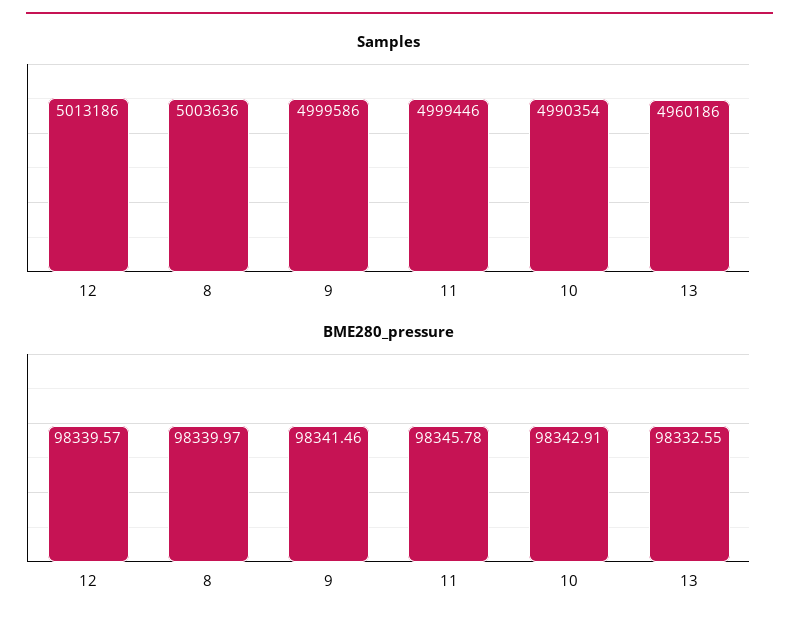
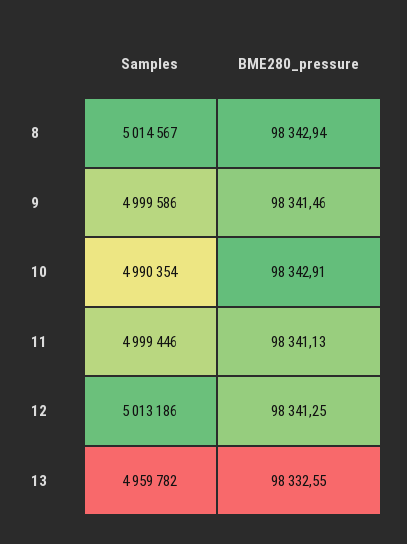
  {
    "Samples": {
      "12": 5013186,
-     "8": 5003636,
+     "8": 5014567,
      "9": 4999586,
      "11": 4999446,
      "10": 4990354,
-     "13": 4960186
+     "13": 4959782
    },
    "BME280_pressure": {
-     "12": 98339.57,
+     "12": 98341.25,
-     "8": 98339.97,
+     "8": 98342.94,
      "9": 98341.46,
-     "11": 98345.78,
+     "11": 98341.13,
      "10": 98342.91,
      "13": 98332.55
    }
  }

